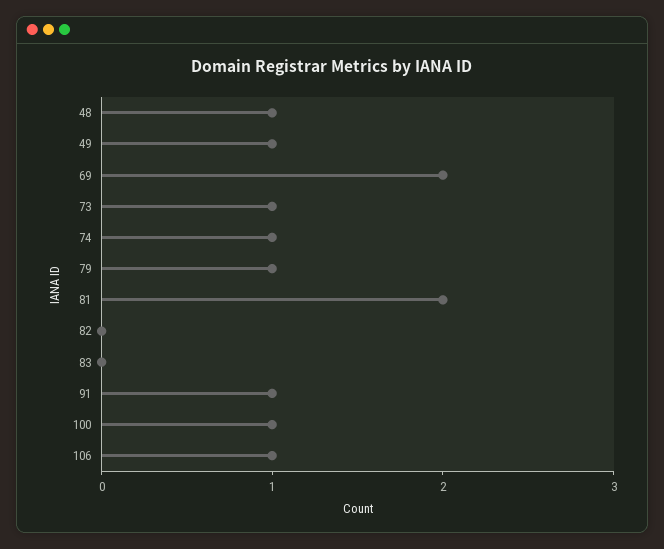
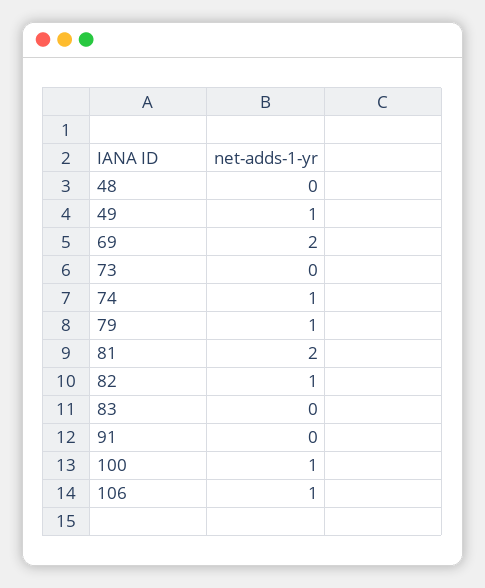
  {
-   "48": 1,
+   "48": 0,
    "49": 1,
    "69": 2,
-   "73": 1,
+   "73": 0,
    "74": 1,
    "79": 1,
    "81": 2,
-   "82": 0,
+   "82": 1,
    "83": 0,
-   "91": 1,
+   "91": 0,
    "100": 1,
    "106": 1
  }

